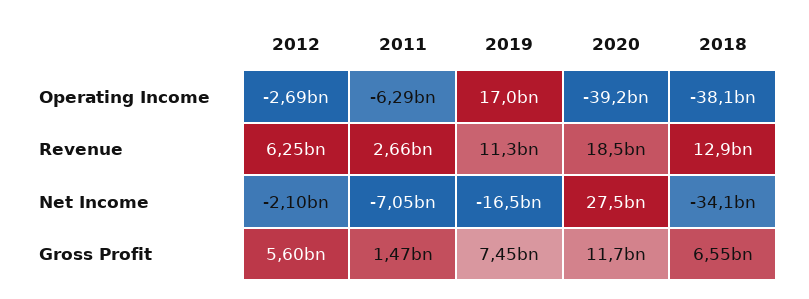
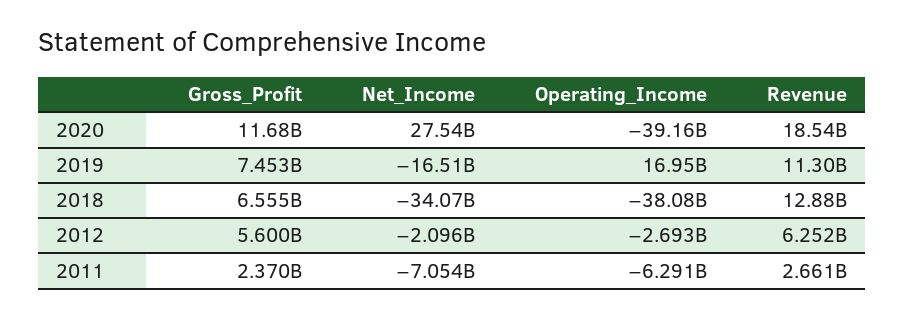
  {
    "2012": {
      "Operating Income": -2693000000,
      "Revenue": 6252000000,
      "Net Income": -2096000000,
      "Gross Profit": 5600000000
    },
    "2011": {
      "Operating Income": -6291000000,
      "Revenue": 2661000000,
      "Net Income": -7054000000,
-     "Gross Profit": 1470000000
+     "Gross Profit": 2370000000
    },
    "2019": {
      "Operating Income": 16950000000,
      "Revenue": 11300000000,
      "Net Income": -16510000000,
      "Gross Profit": 7453000000
    },
    "2020": {
      "Operating Income": -39160000000,
      "Revenue": 18540000000,
      "Net Income": 27540000000,
      "Gross Profit": 11680000000
    },
    "2018": {
      "Operating Income": -38080000000,
      "Revenue": 12880000000,
      "Net Income": -34070000000,
      "Gross Profit": 6555000000
    }
  }

